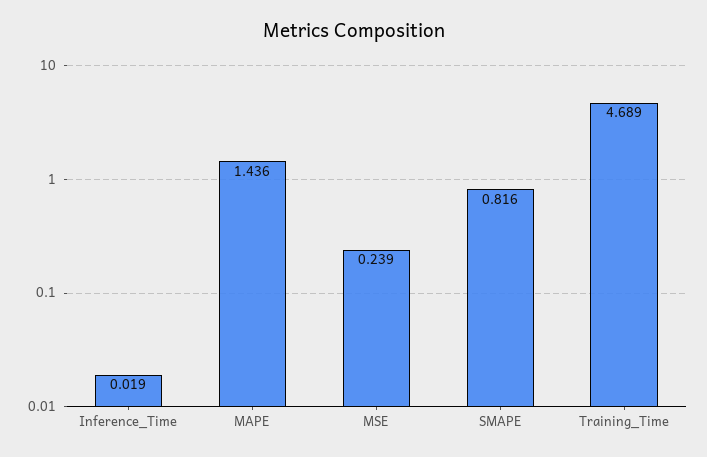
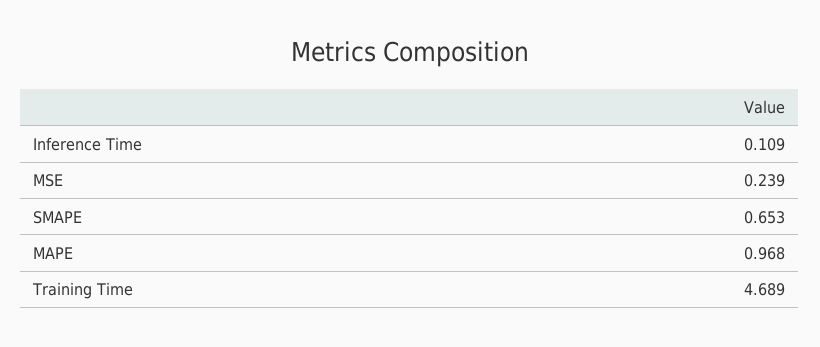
  {
-   "Inference_Time": 0.019,
+   "Inference_Time": 0.109,
-   "MAPE": 1.436,
+   "MAPE": 0.968,
    "MSE": 0.239,
-   "SMAPE": 0.816,
+   "SMAPE": 0.653,
    "Training_Time": 4.689
  }

